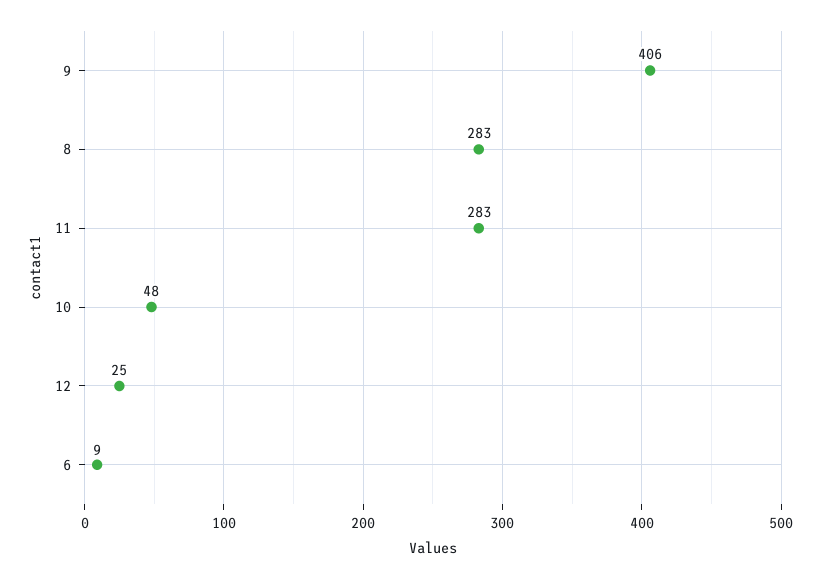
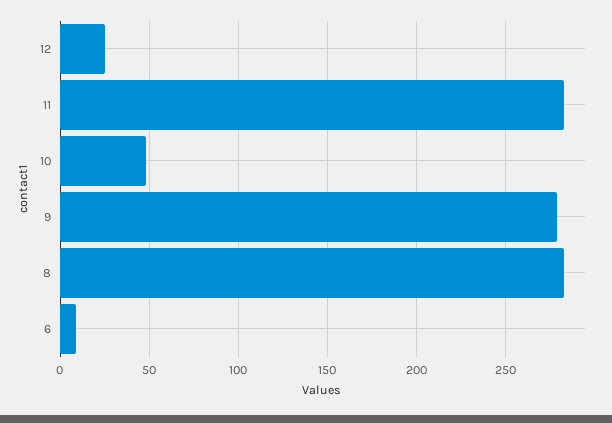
  {
-   "9": 406,
+   "9": 280,
    "8": 283,
    "11": 283,
    "10": 48,
    "12": 25,
    "6": 9
  }

